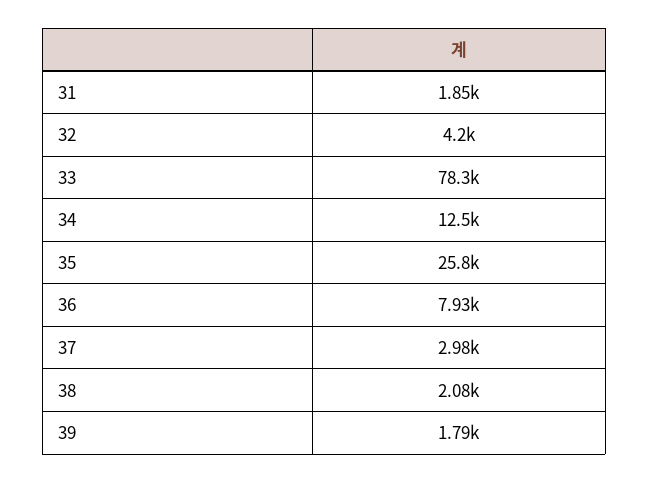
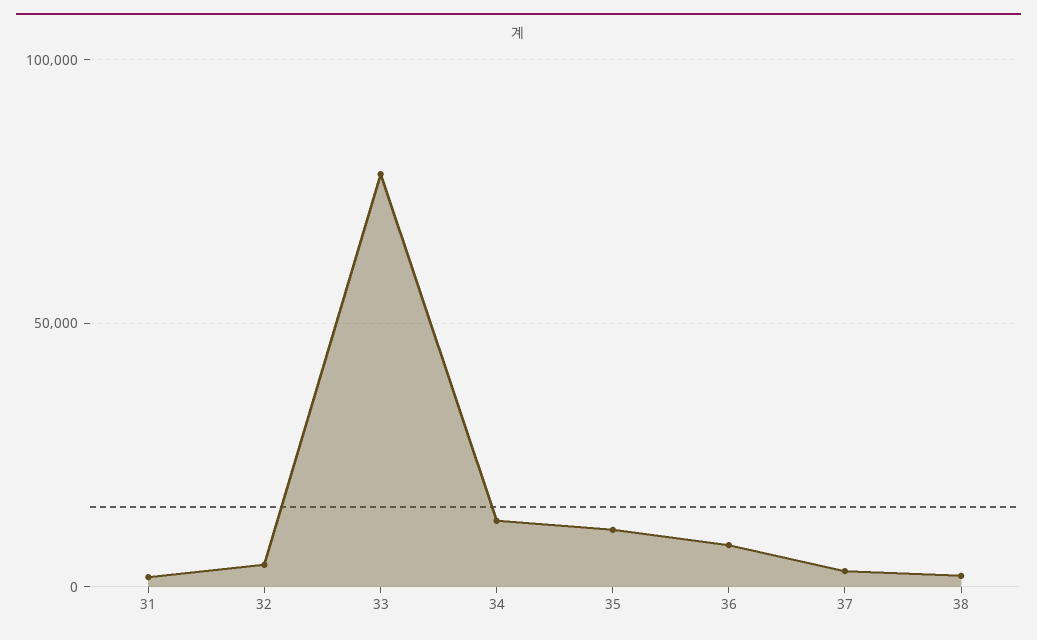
  {
    "31": 1850,
    "32": 4200,
    "33": 78300,
    "34": 12500,
-   "35": 25800,
+   "35": 10000,
    "36": 7930,
    "37": 2980,
-   "38": 2080,
+   "38": 2080
-   "39": 1790
  }

